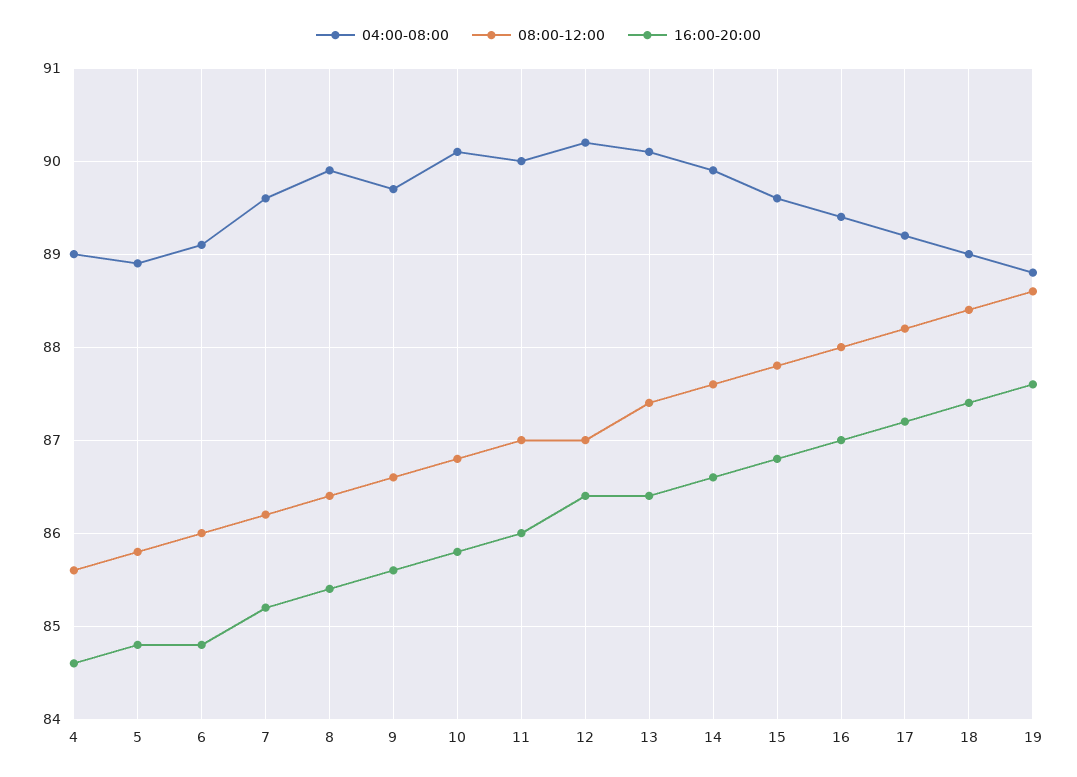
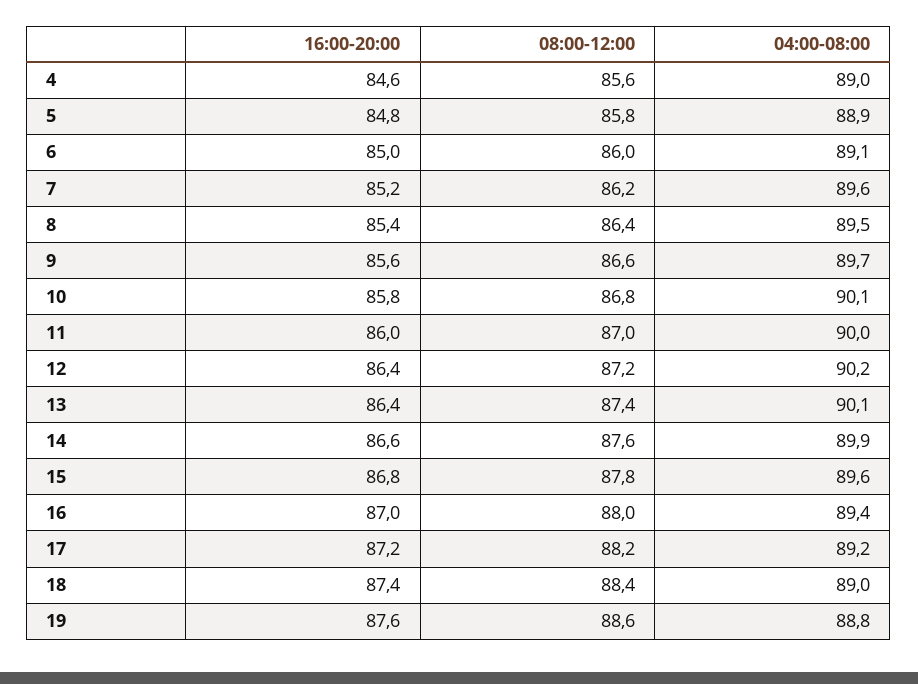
  {
    "04:00-08:00": {
      "4": 89,
      "5": 88.9,
      "6": 89.1,
      "7": 89.6,
-     "8": 89.9,
+     "8": 89.5,
      "9": 89.7,
      "10": 90.1,
      "11": 90,
      "12": 90.2,
      "13": 90.1,
      "14": 89.9,
      "15": 89.6,
      "16": 89.4,
      "17": 89.2,
      "18": 89,
      "19": 88.8
    },
    "08:00-12:00": {
      "4": 85.6,
      "5": 85.8,
      "6": 86,
      "7": 86.2,
      "8": 86.4,
      "9": 86.6,
      "10": 86.8,
      "11": 87,
-     "12": 87,
+     "12": 87.2,
      "13": 87.4,
      "14": 87.6,
      "15": 87.8,
      "16": 88,
      "17": 88.2,
      "18": 88.4,
      "19": 88.6
    },
    "16:00-20:00": {
      "4": 84.6,
      "5": 84.8,
-     "6": 84.8,
+     "6": 85,
      "7": 85.2,
      "8": 85.4,
      "9": 85.6,
      "10": 85.8,
      "11": 86,
      "12": 86.4,
      "13": 86.4,
      "14": 86.6,
      "15": 86.8,
      "16": 87,
      "17": 87.2,
      "18": 87.4,
      "19": 87.6
    }
  }

